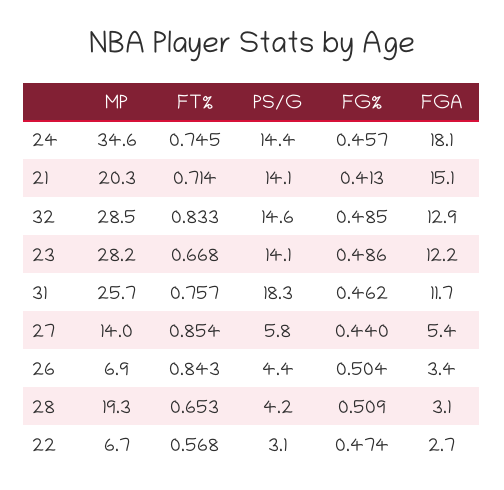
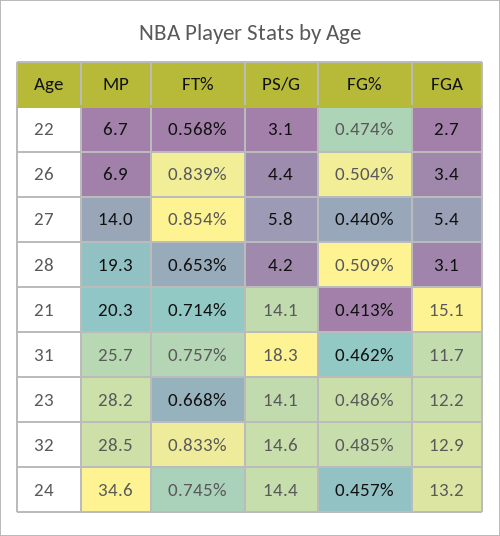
  {
    "MP": {
      "24": 34.6,
      "21": 20.3,
      "32": 28.5,
      "23": 28.2,
      "31": 25.7,
      "27": 14,
      "26": 6.9,
      "28": 19.3,
      "22": 6.7
    },
    "FT%": {
      "24": 0.745,
      "21": 0.714,
      "32": 0.833,
      "23": 0.668,
      "31": 0.757,
      "27": 0.854,
-     "26": 0.843,
+     "26": 0.839,
      "28": 0.653,
      "22": 0.568
    },
    "PS/G": {
      "24": 14.4,
      "21": 14.1,
      "32": 14.6,
      "23": 14.1,
      "31": 18.3,
      "27": 5.8,
      "26": 4.4,
      "28": 4.2,
      "22": 3.1
    },
    "FG%": {
      "24": 0.457,
      "21": 0.413,
      "32": 0.485,
      "23": 0.486,
      "31": 0.462,
      "27": 0.44,
      "26": 0.504,
      "28": 0.509,
      "22": 0.474
    },
    "FGA": {
-     "24": 18.1,
+     "24": 13.2,
      "21": 15.1,
      "32": 12.9,
      "23": 12.2,
      "31": 11.7,
      "27": 5.4,
      "26": 3.4,
      "28": 3.1,
      "22": 2.7
    }
  }

